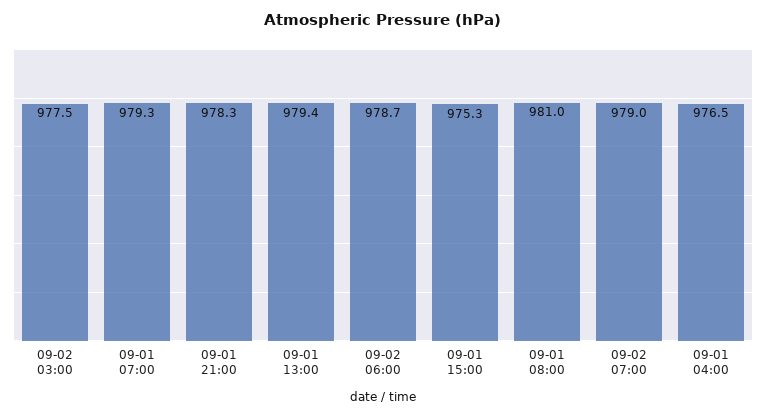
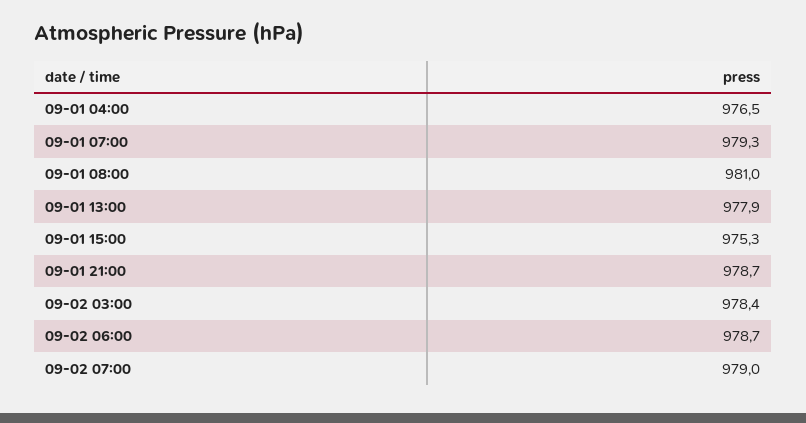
  {
-   "09-02 03:00": 977.5,
+   "09-02 03:00": 978.4,
    "09-01 07:00": 979.3,
-   "09-01 21:00": 978.3,
+   "09-01 21:00": 978.7,
-   "09-01 13:00": 979.4,
+   "09-01 13:00": 977.9,
    "09-02 06:00": 978.7,
    "09-01 15:00": 975.3,
    "09-01 08:00": 981,
    "09-02 07:00": 979,
    "09-01 04:00": 976.5
  }

